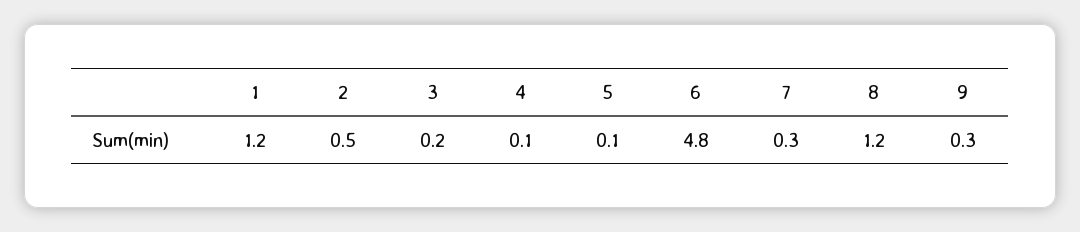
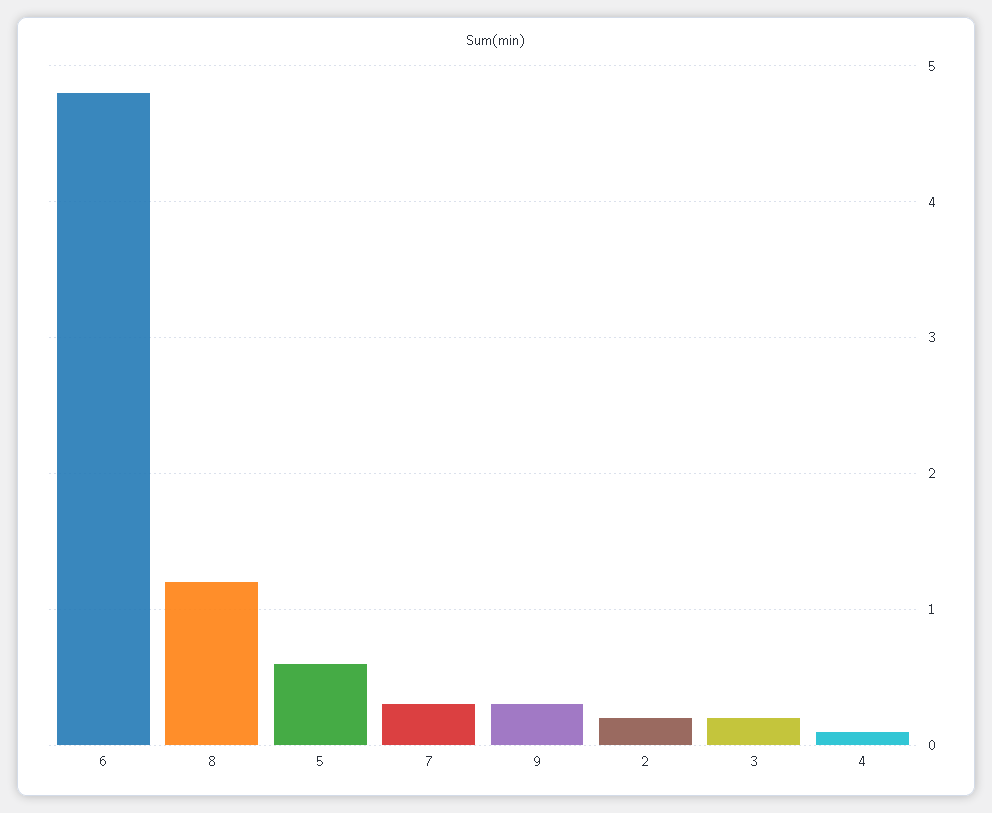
  {
-   "1": 1.2,
-   "2": 0.5,
+   "2": 0.2,
    "3": 0.2,
    "4": 0.1,
-   "5": 0.1,
+   "5": 0.6,
    "6": 4.8,
    "7": 0.3,
    "8": 1.2,
    "9": 0.3
  }

